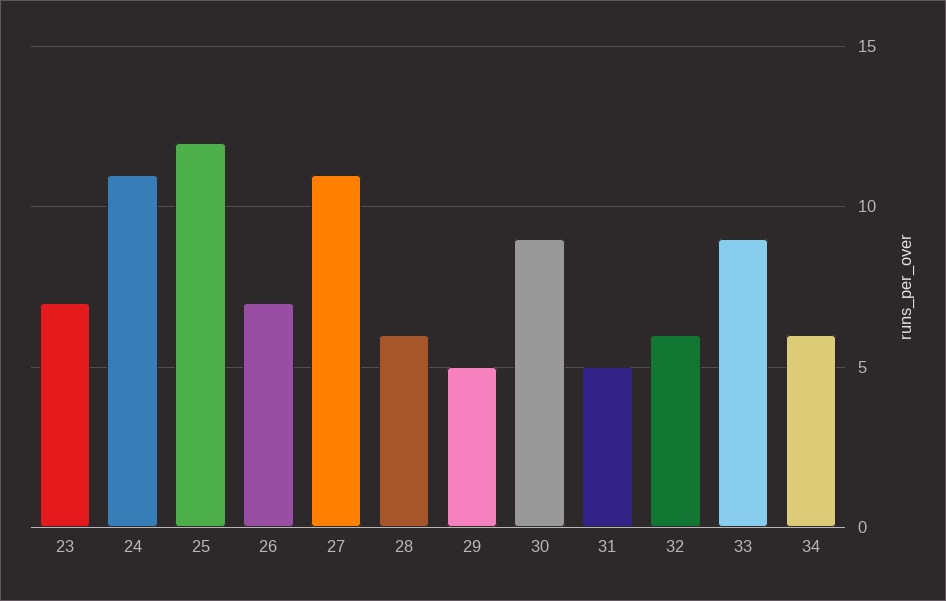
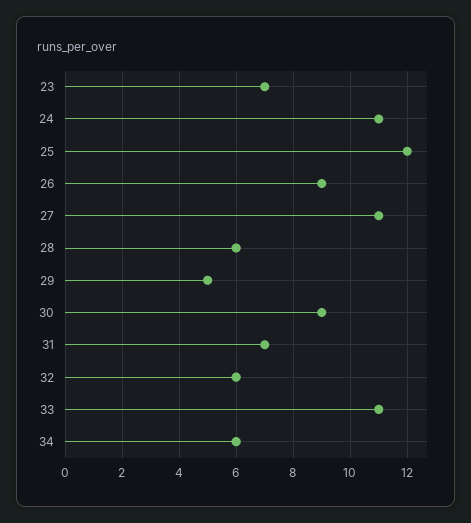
  {
    "23": 7,
    "24": 11,
    "25": 12,
-   "26": 7,
+   "26": 9,
    "27": 11,
    "28": 6,
    "29": 5,
    "30": 9,
-   "31": 5,
+   "31": 7,
    "32": 6,
-   "33": 9,
+   "33": 11,
    "34": 6
  }

